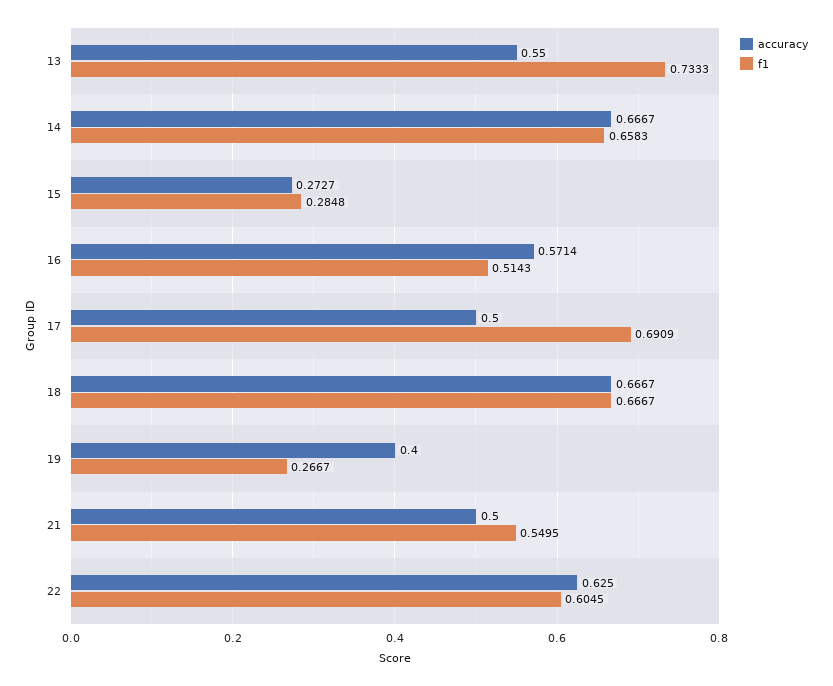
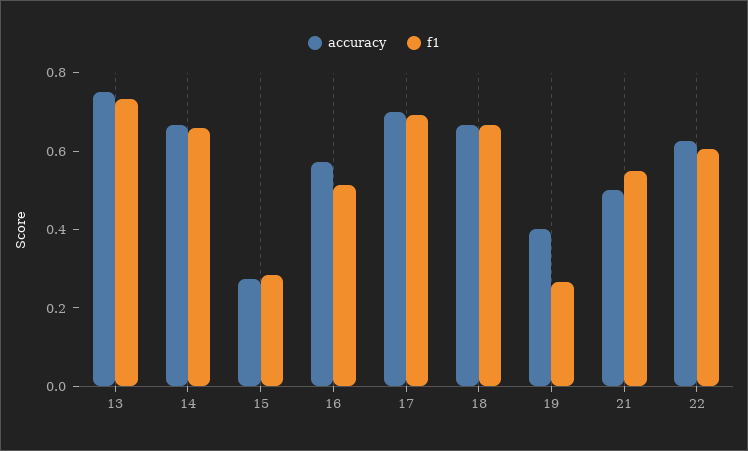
  {
    "accuracy": {
-     "13": 0.55,
+     "13": 0.75,
      "14": 0.6667,
      "15": 0.2727,
      "16": 0.5714,
-     "17": 0.5,
+     "17": 0.7,
      "18": 0.6667,
      "19": 0.4,
      "21": 0.5,
      "22": 0.625
    },
    "f1": {
      "13": 0.7333,
      "14": 0.6583,
      "15": 0.2848,
      "16": 0.5143,
      "17": 0.6909,
      "18": 0.6667,
      "19": 0.2667,
      "21": 0.5495,
      "22": 0.6045
    }
  }

